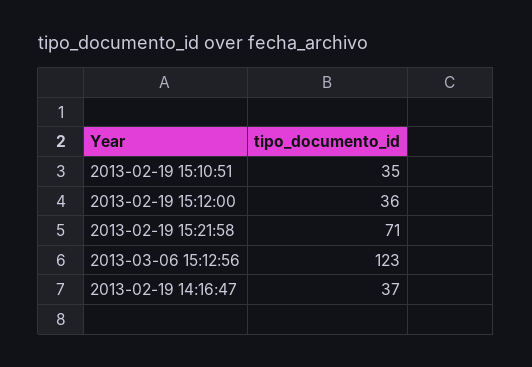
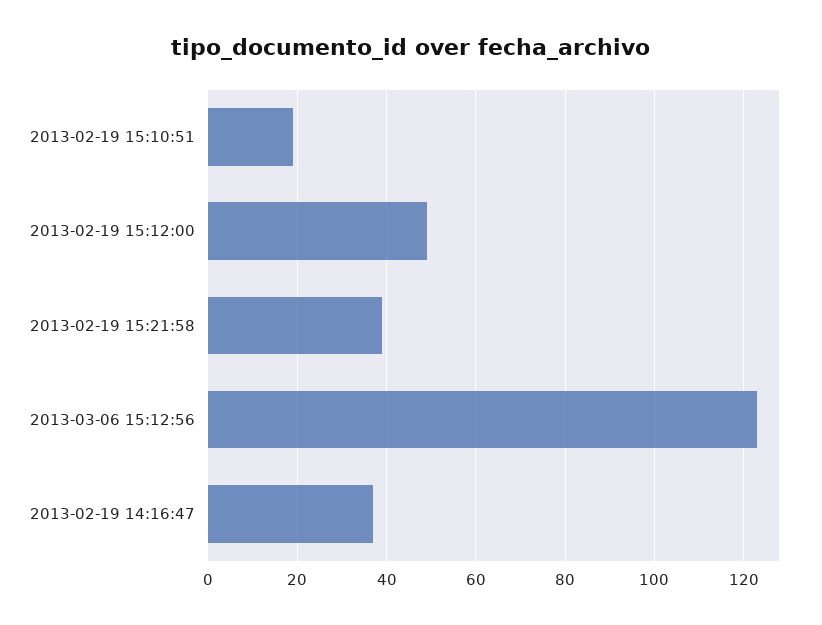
  {
-   "2013-02-19 15:10:51": 35,
+   "2013-02-19 15:10:51": 20,
-   "2013-02-19 15:12:00": 36,
+   "2013-02-19 15:12:00": 50,
-   "2013-02-19 15:21:58": 71,
+   "2013-02-19 15:21:58": 40,
    "2013-03-06 15:12:56": 123,
    "2013-02-19 14:16:47": 37
  }

